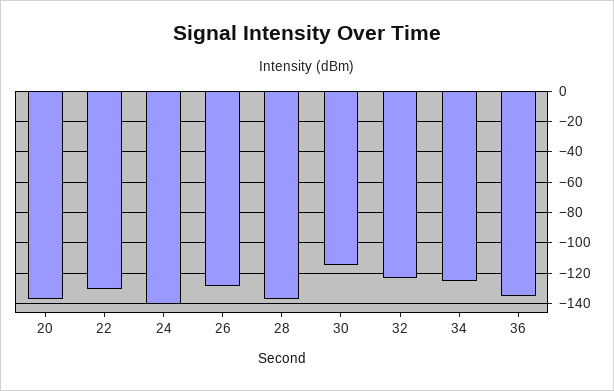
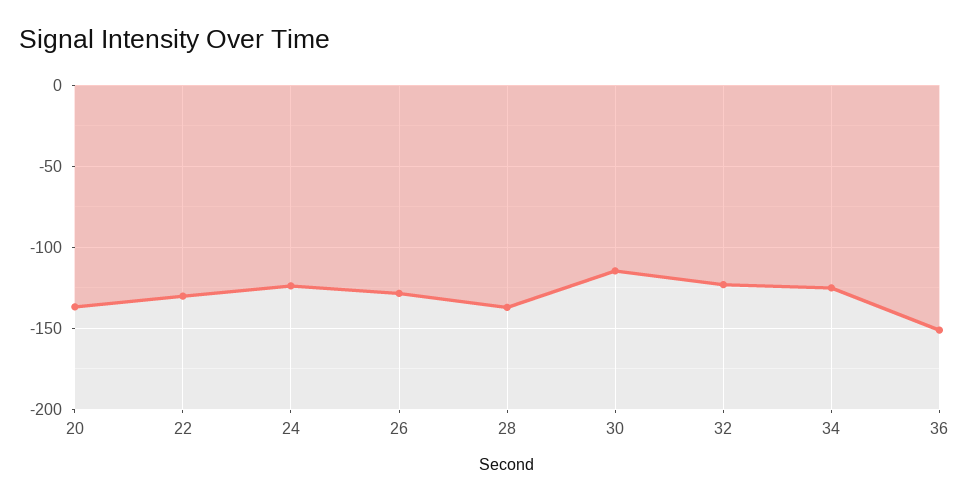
  {
    "20": -135,
    "22": -130,
-   "24": -140,
+   "24": -125,
    "26": -130,
    "28": -135,
    "30": -115,
    "32": -125,
    "34": -125,
-   "36": -135
+   "36": -150
  }

